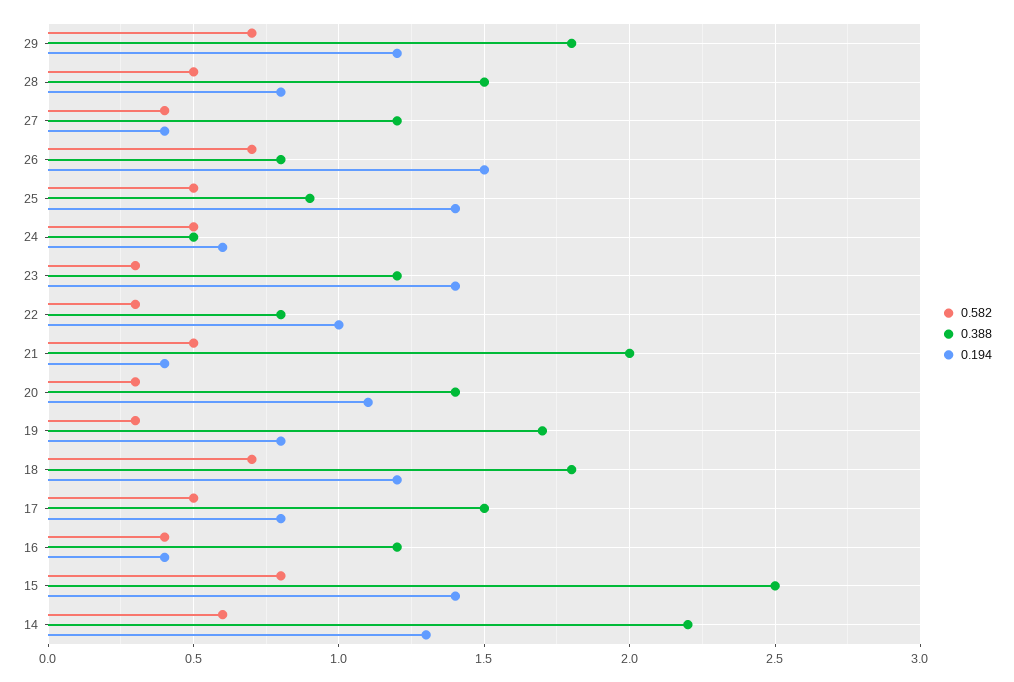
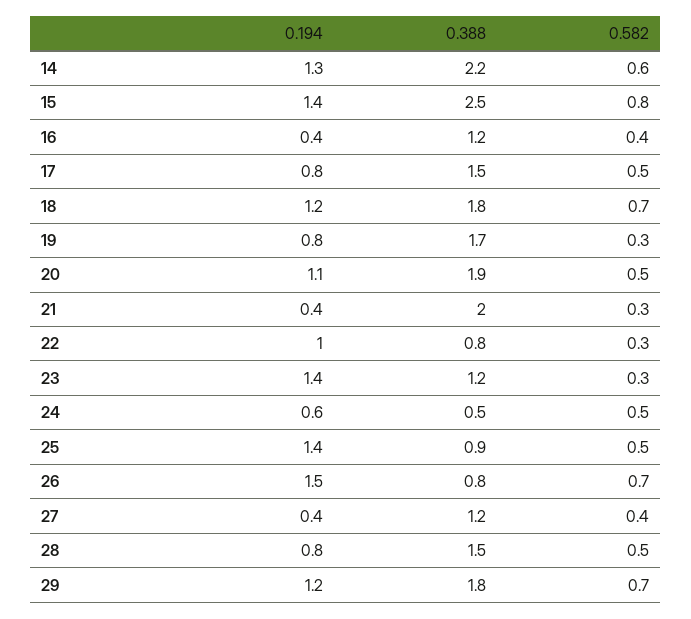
  {
    "0.582": {
      "29": 0.7,
      "28": 0.5,
      "27": 0.4,
      "26": 0.7,
      "25": 0.5,
      "24": 0.5,
      "23": 0.3,
      "22": 0.3,
-     "21": 0.5,
+     "21": 0.3,
-     "20": 0.3,
+     "20": 0.5,
      "19": 0.3,
      "18": 0.7,
      "17": 0.5,
      "16": 0.4,
      "15": 0.8,
      "14": 0.6
    },
    "0.388": {
      "29": 1.8,
      "28": 1.5,
      "27": 1.2,
      "26": 0.8,
      "25": 0.9,
      "24": 0.5,
      "23": 1.2,
      "22": 0.8,
      "21": 2,
-     "20": 1.4,
+     "20": 1.9,
      "19": 1.7,
      "18": 1.8,
      "17": 1.5,
      "16": 1.2,
      "15": 2.5,
      "14": 2.2
    },
    "0.194": {
      "29": 1.2,
      "28": 0.8,
      "27": 0.4,
      "26": 1.5,
      "25": 1.4,
      "24": 0.6,
      "23": 1.4,
      "22": 1,
      "21": 0.4,
      "20": 1.1,
      "19": 0.8,
      "18": 1.2,
      "17": 0.8,
      "16": 0.4,
      "15": 1.4,
      "14": 1.3
    }
  }

